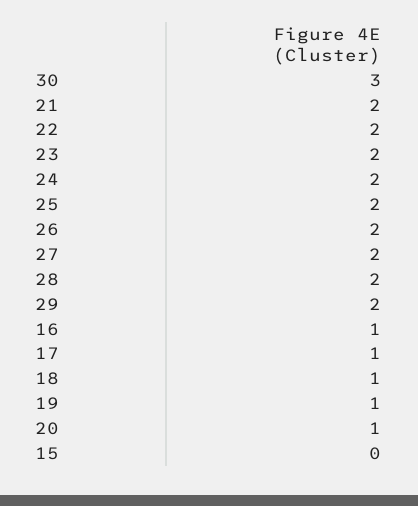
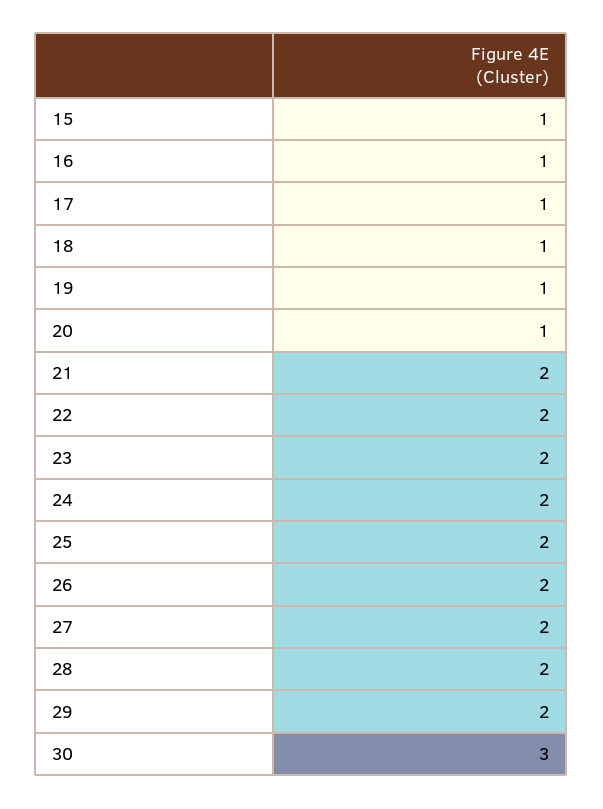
  {
    "30": 3,
    "21": 2,
    "22": 2,
    "23": 2,
    "24": 2,
    "25": 2,
    "26": 2,
    "27": 2,
    "28": 2,
    "29": 2,
    "16": 1,
    "17": 1,
    "18": 1,
    "19": 1,
    "20": 1,
-   "15": 0
+   "15": 1
  }

